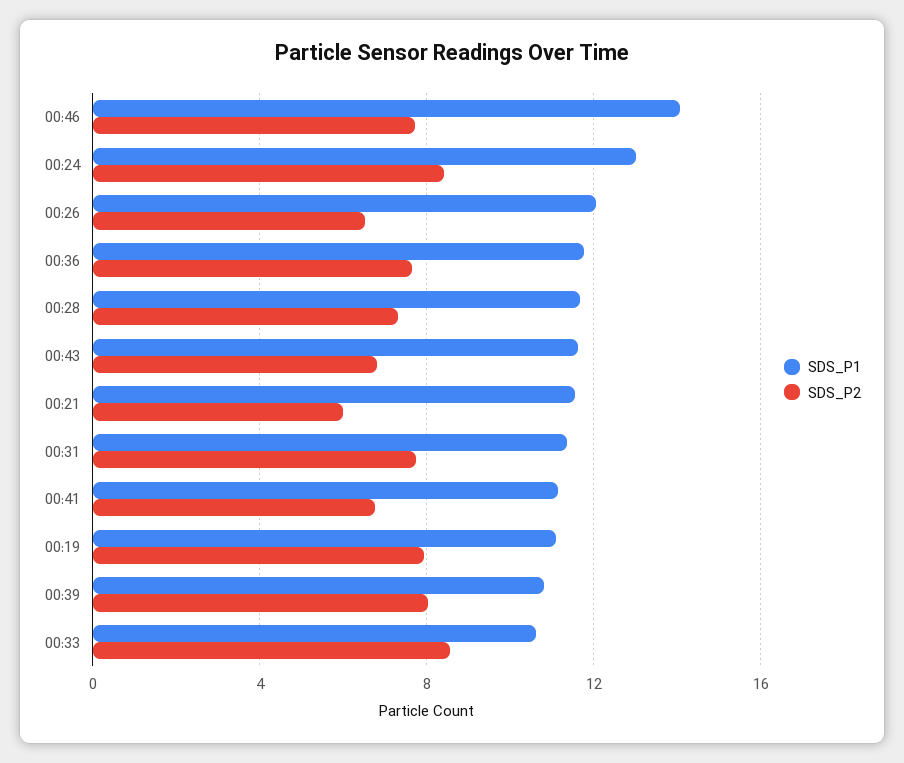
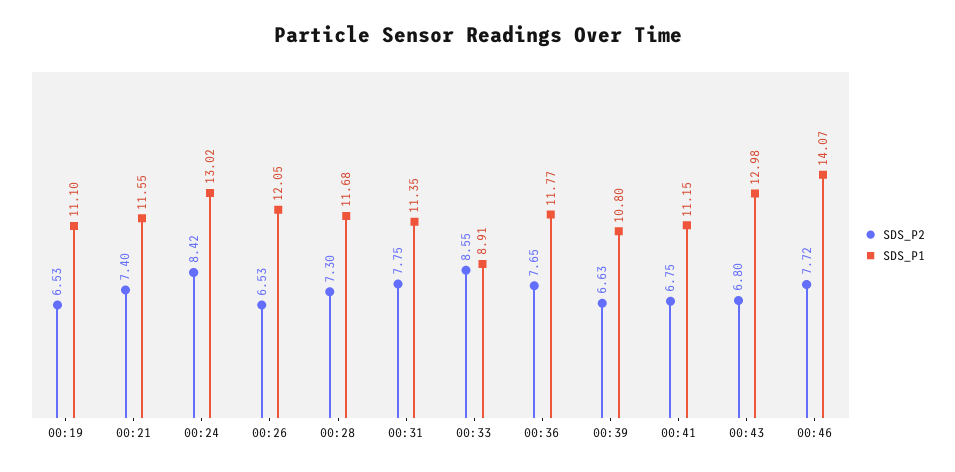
  {
    "SDS_P1": {
      "00:46": 14.07,
      "00:24": 13.02,
      "00:26": 12.05,
      "00:36": 11.77,
      "00:28": 11.68,
-     "00:43": 11.5,
+     "00:43": 12.98,
      "00:21": 11.55,
      "00:31": 11.35,
      "00:41": 11.15,
      "00:19": 11.1,
      "00:39": 10.8,
-     "00:33": 10.5
+     "00:33": 8.91
    },
    "SDS_P2": {
      "00:46": 7.72,
      "00:24": 8.42,
      "00:26": 6.53,
      "00:36": 7.65,
      "00:28": 7.3,
      "00:43": 6.8,
-     "00:21": 6,
+     "00:21": 7.4,
      "00:31": 7.75,
      "00:41": 6.75,
-     "00:19": 8,
+     "00:19": 6.53,
-     "00:39": 8,
+     "00:39": 6.63,
      "00:33": 8.55
    }
  }

